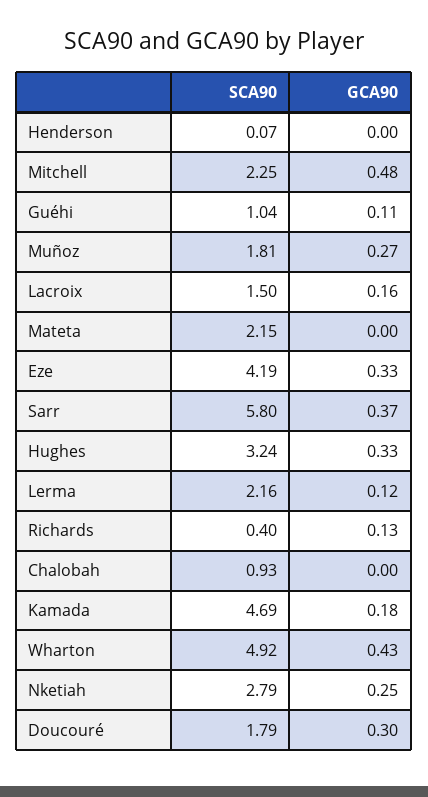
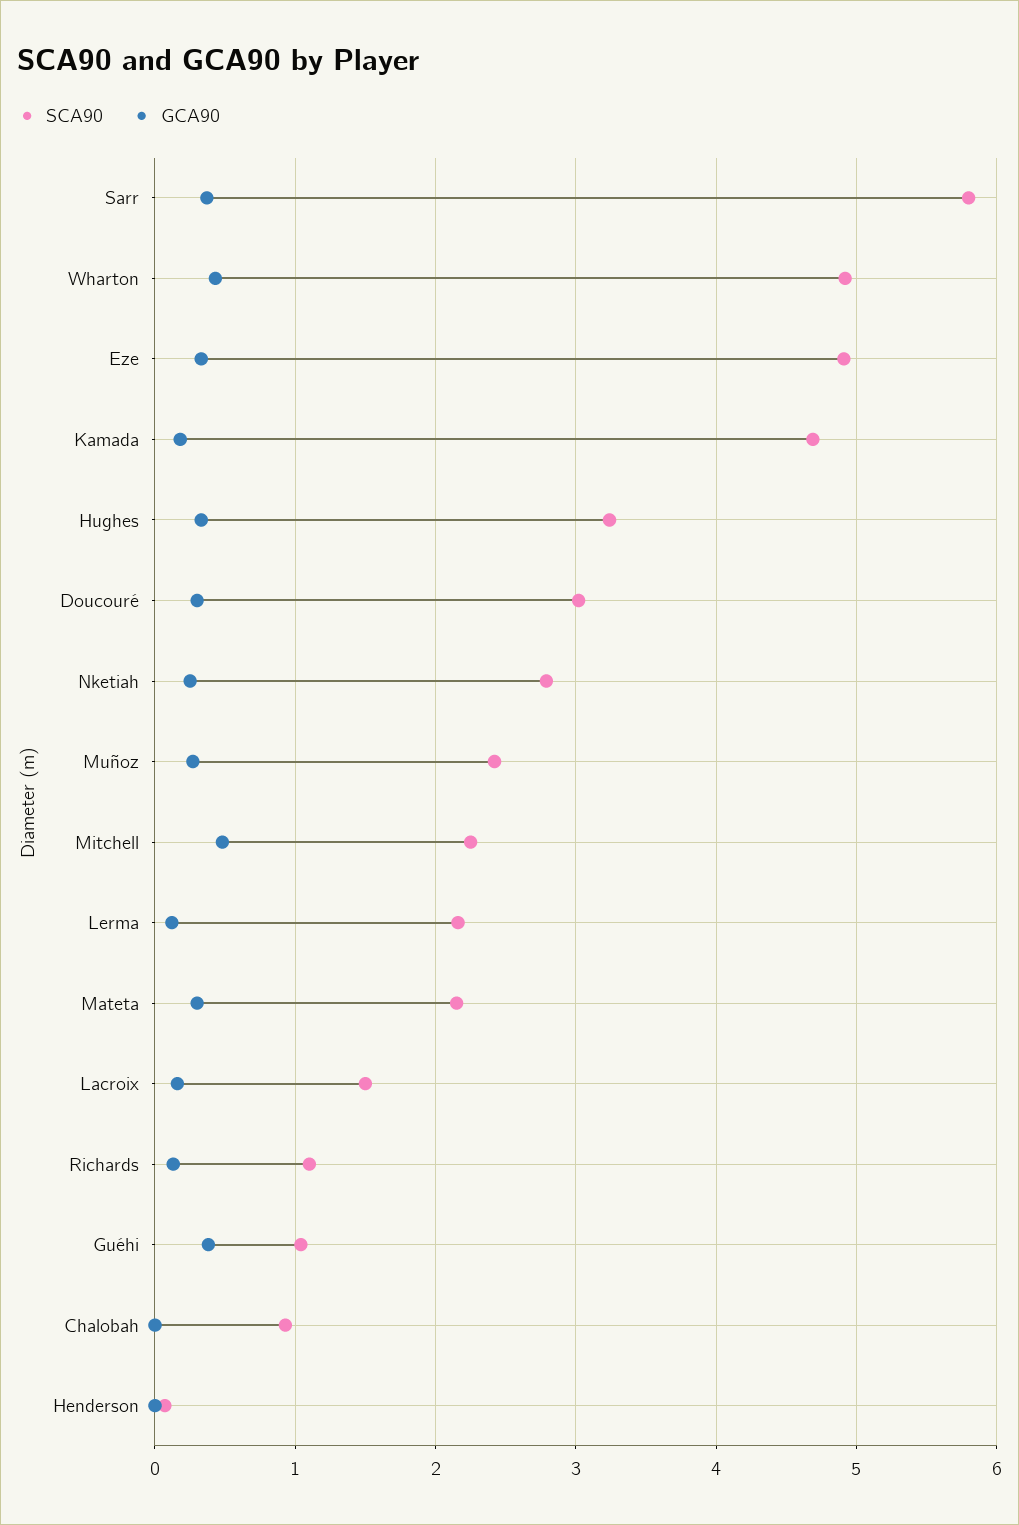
  {
    "SCA90": {
      "Henderson": 0.07,
      "Mitchell": 2.25,
      "Guéhi": 1.04,
-     "Muñoz": 1.81,
+     "Muñoz": 2.4,
      "Lacroix": 1.5,
      "Mateta": 2.15,
-     "Eze": 4.19,
+     "Eze": 4.9,
      "Sarr": 5.8,
      "Hughes": 3.24,
      "Lerma": 2.16,
-     "Richards": 0.4,
+     "Richards": 1.1,
      "Chalobah": 0.93,
      "Kamada": 4.69,
      "Wharton": 4.92,
      "Nketiah": 2.79,
-     "Doucouré": 1.79
+     "Doucouré": 3
    },
    "GCA90": {
      "Henderson": 0,
      "Mitchell": 0.48,
-     "Guéhi": 0.11,
+     "Guéhi": 0.4,
      "Muñoz": 0.27,
      "Lacroix": 0.16,
-     "Mateta": 0,
+     "Mateta": 0.3,
      "Eze": 0.33,
      "Sarr": 0.37,
      "Hughes": 0.33,
      "Lerma": 0.12,
      "Richards": 0.13,
      "Chalobah": 0,
      "Kamada": 0.18,
      "Wharton": 0.43,
      "Nketiah": 0.25,
      "Doucouré": 0.3
    }
  }

